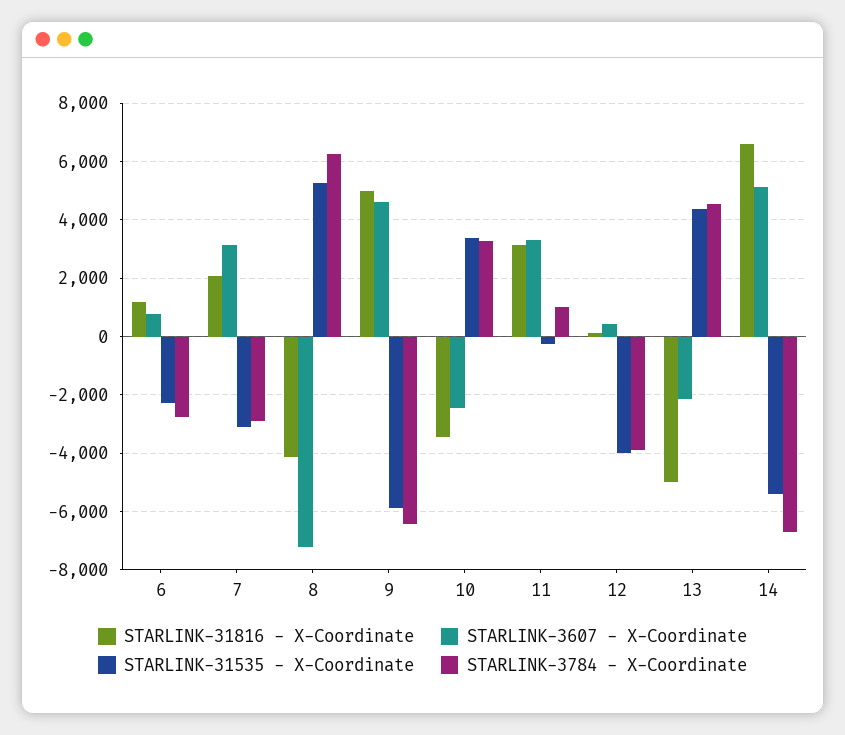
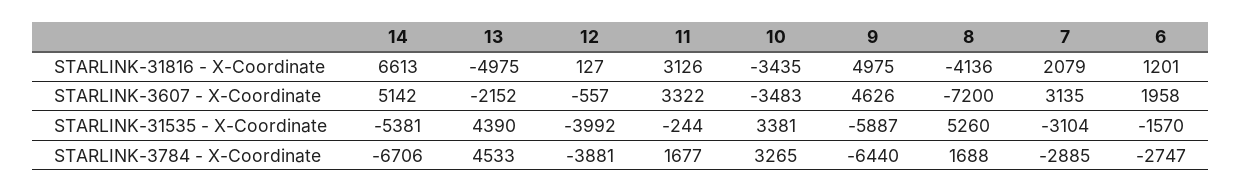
  {
    "STARLINK-31816 - X-Coordinate": {
      "6": 1201,
      "7": 2079,
      "8": -4136,
      "9": 4975,
      "10": -3435,
      "11": 3126,
      "12": 127,
      "13": -4975,
      "14": 6613
    },
    "STARLINK-3607 - X-Coordinate": {
-     "6": 750,
+     "6": 1958,
      "7": 3135,
      "8": -7200,
      "9": 4626,
-     "10": -2500,
+     "10": -3483,
      "11": 3322,
-     "12": 500,
+     "12": -557,
      "13": -2152,
      "14": 5142
    },
    "STARLINK-31535 - X-Coordinate": {
-     "6": -2250,
+     "6": -1570,
      "7": -3104,
      "8": 5260,
      "9": -5887,
      "10": 3381,
      "11": -244,
      "12": -3992,
      "13": 4390,
      "14": -5381
    },
    "STARLINK-3784 - X-Coordinate": {
      "6": -2747,
      "7": -2885,
-     "8": 6250,
+     "8": 1688,
      "9": -6440,
      "10": 3265,
-     "11": 1000,
+     "11": 1677,
      "12": -3881,
      "13": 4533,
      "14": -6706
    }
  }

